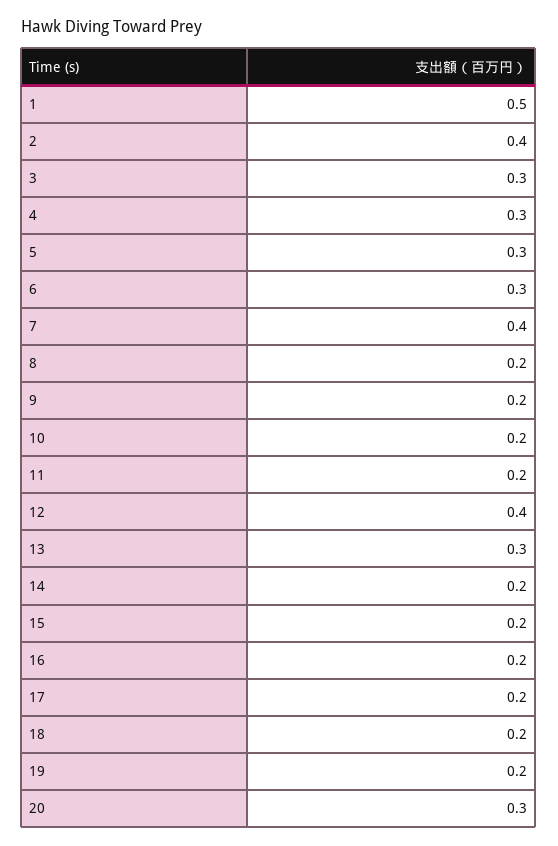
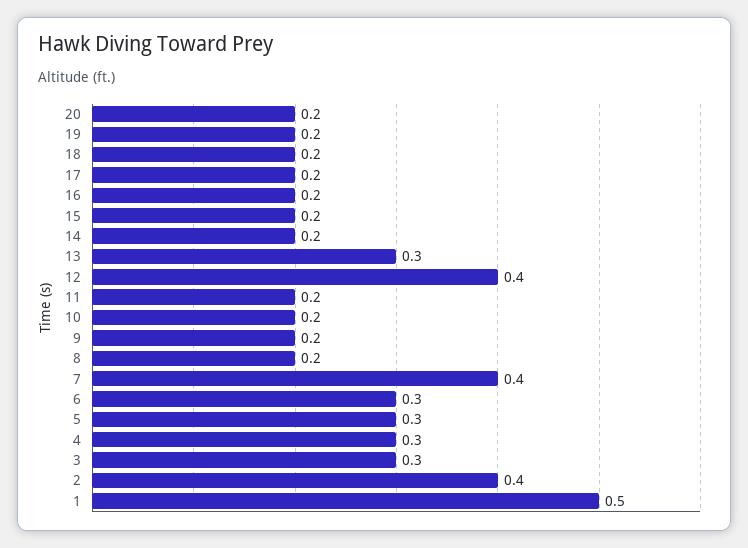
  {
    "1": 0.5,
    "2": 0.4,
    "3": 0.3,
    "4": 0.3,
    "5": 0.3,
    "6": 0.3,
    "7": 0.4,
    "8": 0.2,
    "9": 0.2,
    "10": 0.2,
    "11": 0.2,
    "12": 0.4,
    "13": 0.3,
    "14": 0.2,
    "15": 0.2,
    "16": 0.2,
    "17": 0.2,
    "18": 0.2,
    "19": 0.2,
-   "20": 0.3
+   "20": 0.2
  }

